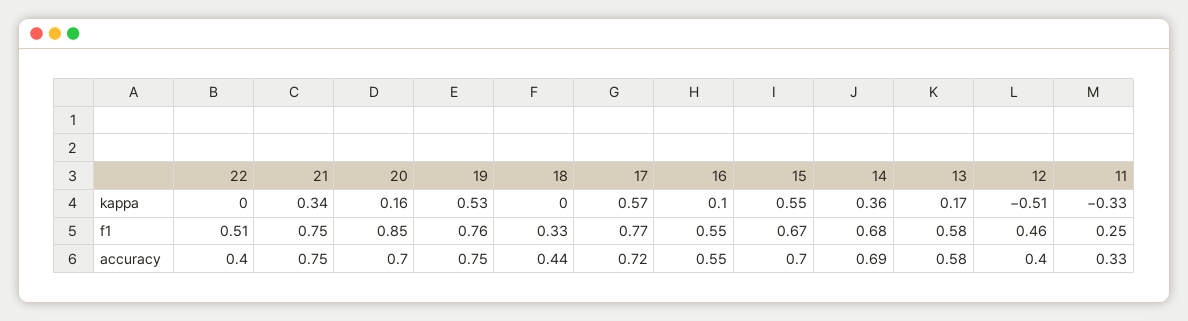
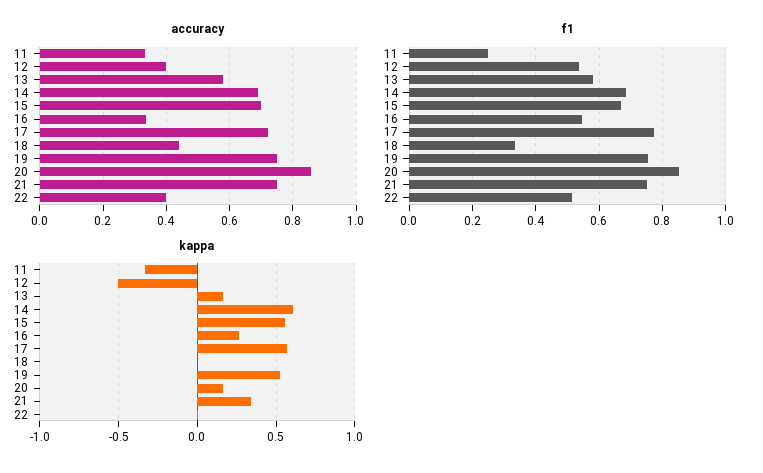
  {
    "kappa": {
      "22": 0,
      "21": 0.34,
      "20": 0.16,
      "19": 0.53,
      "18": 0,
      "17": 0.57,
-     "16": 0.1,
+     "16": 0.25,
      "15": 0.55,
-     "14": 0.36,
+     "14": 0.6,
      "13": 0.17,
      "12": -0.51,
      "11": -0.33
    },
    "f1": {
      "22": 0.51,
      "21": 0.75,
      "20": 0.85,
      "19": 0.76,
      "18": 0.33,
      "17": 0.77,
      "16": 0.55,
      "15": 0.67,
      "14": 0.68,
      "13": 0.58,
-     "12": 0.46,
+     "12": 0.54,
      "11": 0.25
    },
    "accuracy": {
      "22": 0.4,
      "21": 0.75,
-     "20": 0.7,
+     "20": 0.86,
      "19": 0.75,
      "18": 0.44,
      "17": 0.72,
-     "16": 0.55,
+     "16": 0.34,
      "15": 0.7,
      "14": 0.69,
      "13": 0.58,
      "12": 0.4,
      "11": 0.33
    }
  }

